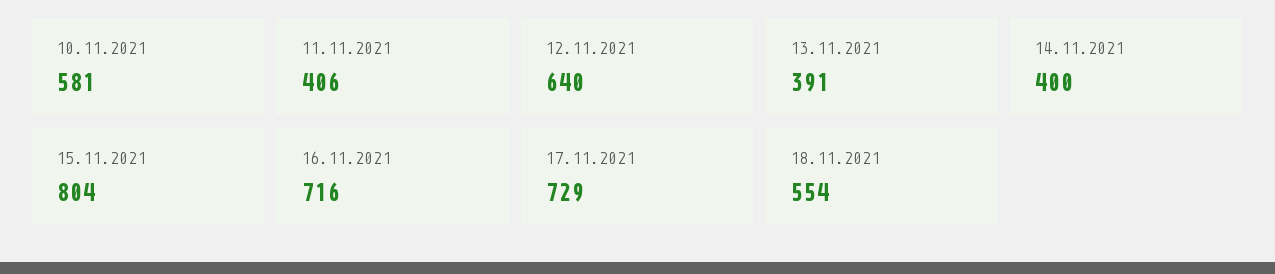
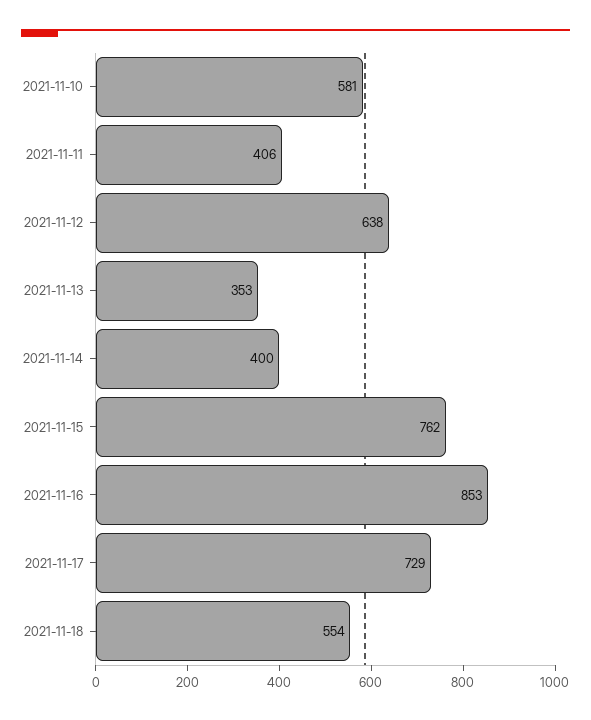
  {
    "10.11.2021": 581,
    "11.11.2021": 406,
-   "12.11.2021": 640,
+   "12.11.2021": 638,
-   "13.11.2021": 391,
+   "13.11.2021": 353,
    "14.11.2021": 400,
-   "15.11.2021": 804,
+   "15.11.2021": 762,
-   "16.11.2021": 716,
+   "16.11.2021": 853,
    "17.11.2021": 729,
    "18.11.2021": 554
  }

